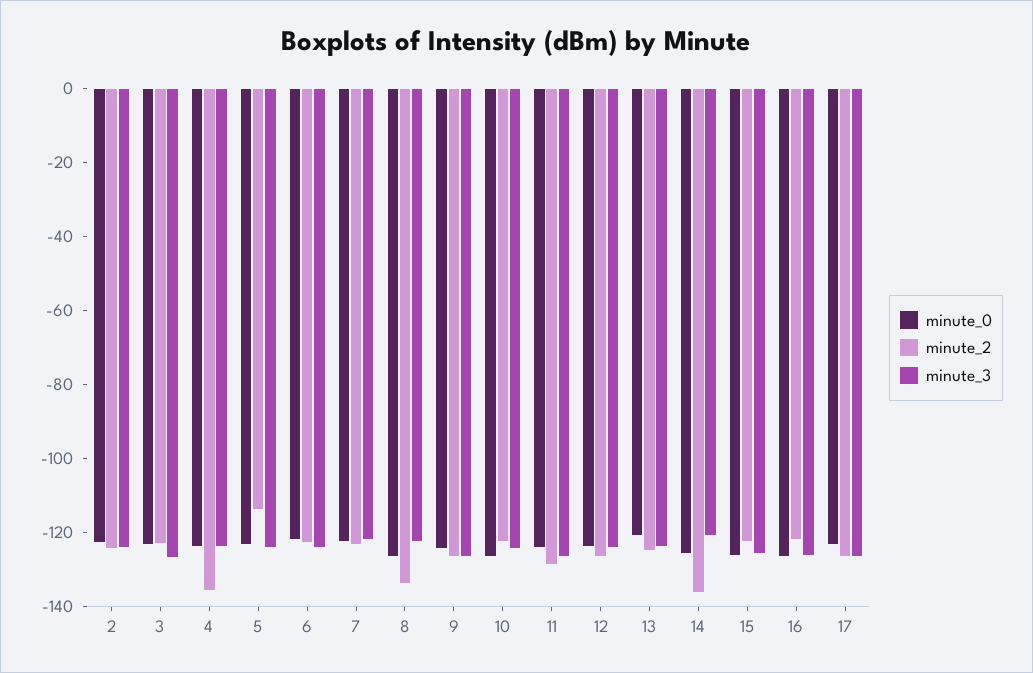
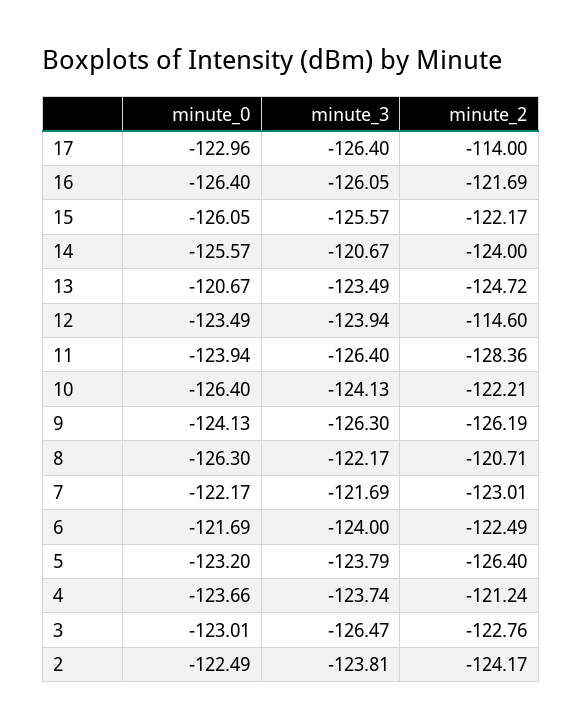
  {
    "minute_0": {
      "2": -122.49,
      "3": -123.01,
      "4": -123.66,
      "5": -123.2,
      "6": -121.69,
      "7": -122.17,
      "8": -126.3,
      "9": -124.13,
      "10": -126.4,
      "11": -123.94,
      "12": -123.49,
      "13": -120.67,
      "14": -125.57,
      "15": -126.05,
      "16": -126.4,
      "17": -122.96
    },
    "minute_2": {
      "2": -124.17,
      "3": -122.76,
-     "4": -135,
+     "4": -121.24,
-     "5": -115,
+     "5": -126.4,
      "6": -122.49,
      "7": -123.01,
-     "8": -135,
+     "8": -120.71,
      "9": -126.19,
      "10": -122.21,
      "11": -128.36,
-     "12": -125,
+     "12": -114.6,
      "13": -124.72,
-     "14": -135,
+     "14": -124,
      "15": -122.17,
      "16": -121.69,
-     "17": -125
+     "17": -114
    },
    "minute_3": {
      "2": -123.81,
      "3": -126.47,
      "4": -123.74,
      "5": -123.79,
      "6": -124,
      "7": -121.69,
      "8": -122.17,
      "9": -126.3,
      "10": -124.13,
      "11": -126.4,
      "12": -123.94,
      "13": -123.49,
      "14": -120.67,
      "15": -125.57,
      "16": -126.05,
      "17": -126.4
    }
  }

